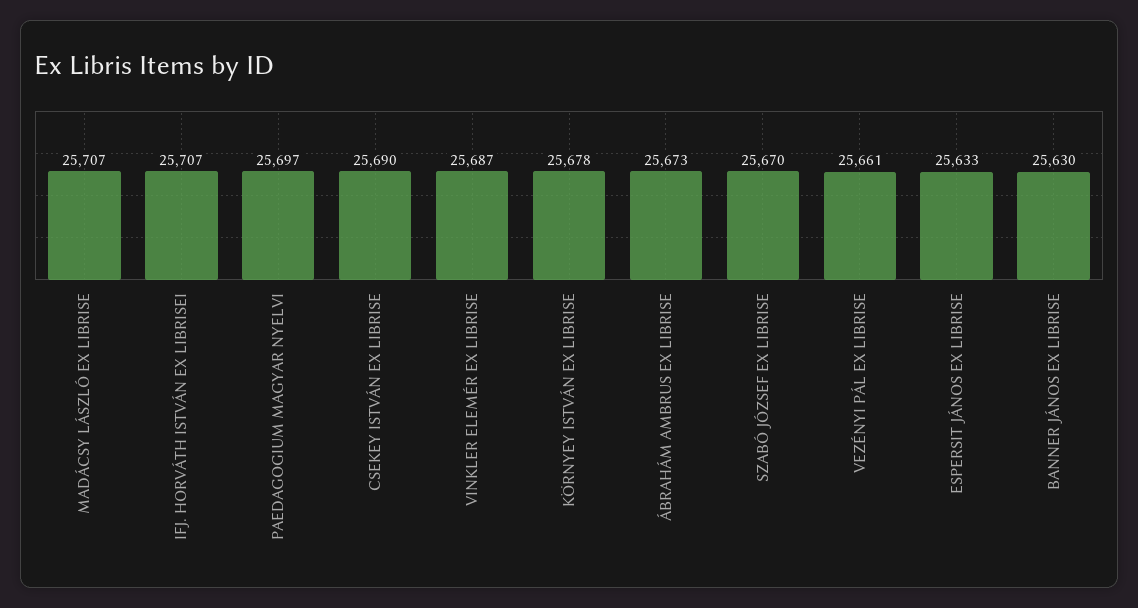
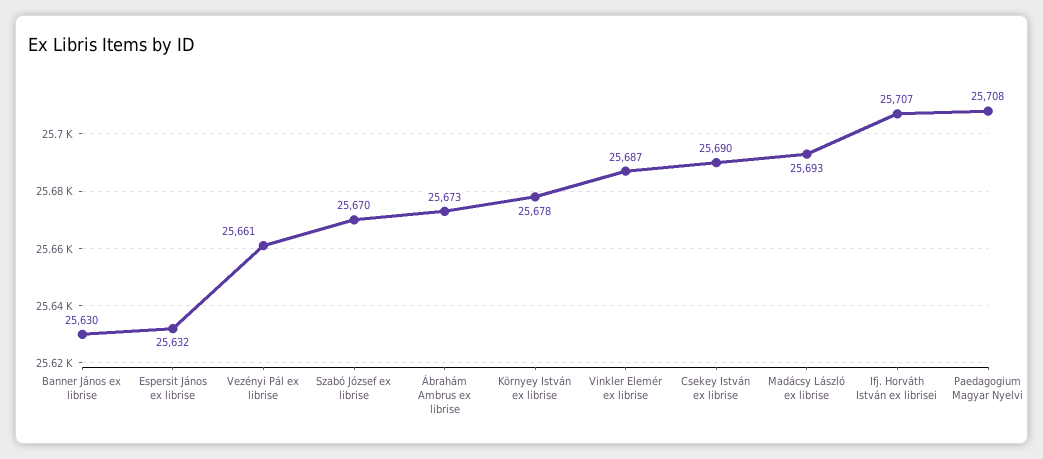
  {
-   "MADÁCSY LÁSZLÓ EX LIBRISE": 25707,
+   "MADÁCSY LÁSZLÓ EX LIBRISE": 25693,
    "IFJ. HORVÁTH ISTVÁN EX LIBRISEI": 25707,
-   "PAEDAGOGIUM MAGYAR NYELVI": 25697,
+   "PAEDAGOGIUM MAGYAR NYELVI": 25708,
    "CSEKEY ISTVÁN EX LIBRISE": 25690,
    "VINKLER ELEMÉR EX LIBRISE": 25687,
    "KÖRNYEY ISTVÁN EX LIBRISE": 25678,
    "ÁBRAHÁM AMBRUS EX LIBRISE": 25673,
    "SZABÓ JÓZSEF EX LIBRISE": 25670,
    "VEZÉNYI PÁL EX LIBRISE": 25661,
-   "ESPERSIT JÁNOS EX LIBRISE": 25633,
+   "ESPERSIT JÁNOS EX LIBRISE": 25632,
    "BANNER JÁNOS EX LIBRISE": 25630
  }

